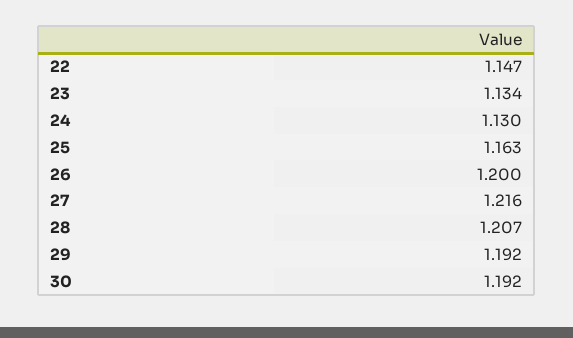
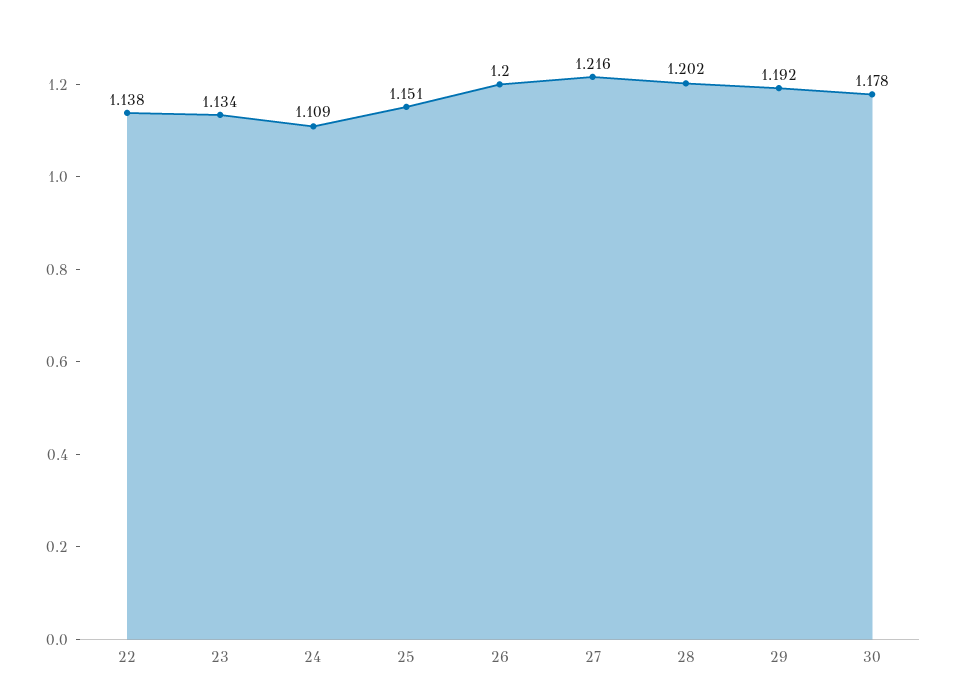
  {
-   "22": 1.147,
+   "22": 1.138,
    "23": 1.134,
-   "24": 1.13,
+   "24": 1.109,
-   "25": 1.163,
+   "25": 1.151,
    "26": 1.2,
    "27": 1.216,
-   "28": 1.207,
+   "28": 1.202,
    "29": 1.192,
-   "30": 1.192
+   "30": 1.178
  }

